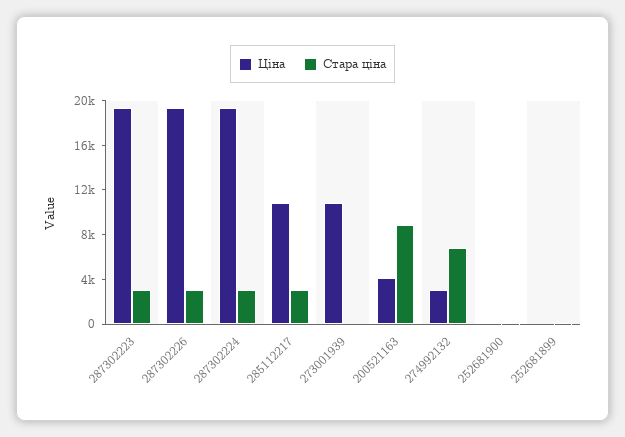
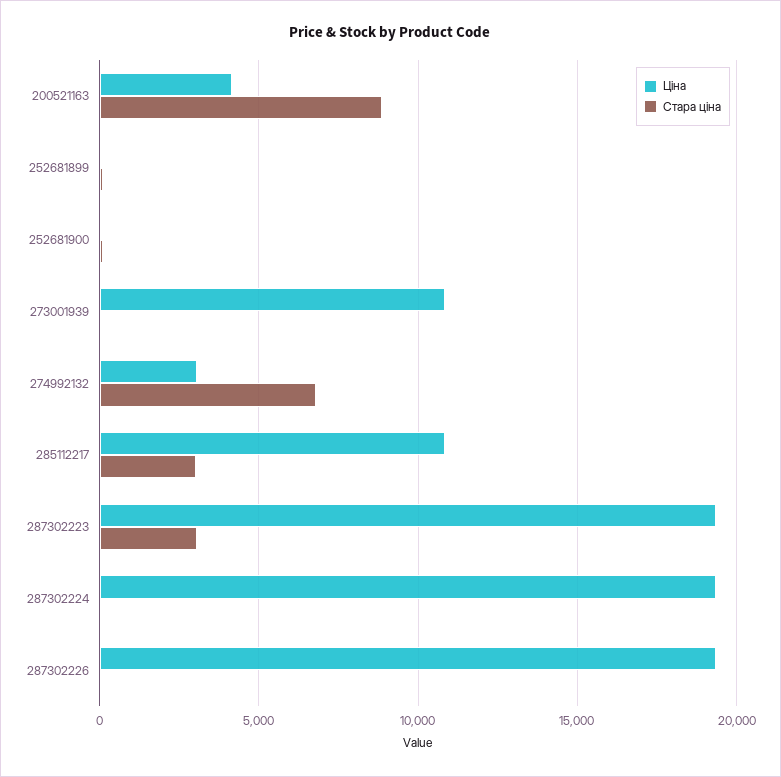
  {
    "Ціна": {
      "287302223": 19500,
      "287302226": 19500,
      "287302224": 19500,
      "285112217": 11000,
      "273001939": 11000,
      "200521163": 4000,
      "274992132": 3000,
      "252681900": 0,
      "252681899": 0
    },
    "Стара ціна": {
      "287302223": 3000,
-     "287302226": 3000,
+     "287302226": 0,
-     "287302224": 3000,
+     "287302224": 0,
      "285112217": 3000,
      "273001939": 0,
      "200521163": 9000,
      "274992132": 7000,
      "252681900": 0,
      "252681899": 0
    }
  }

